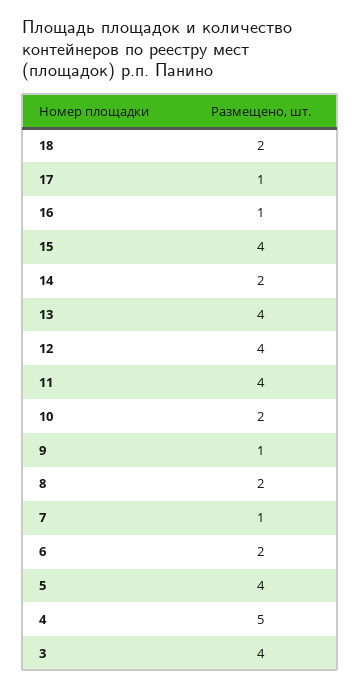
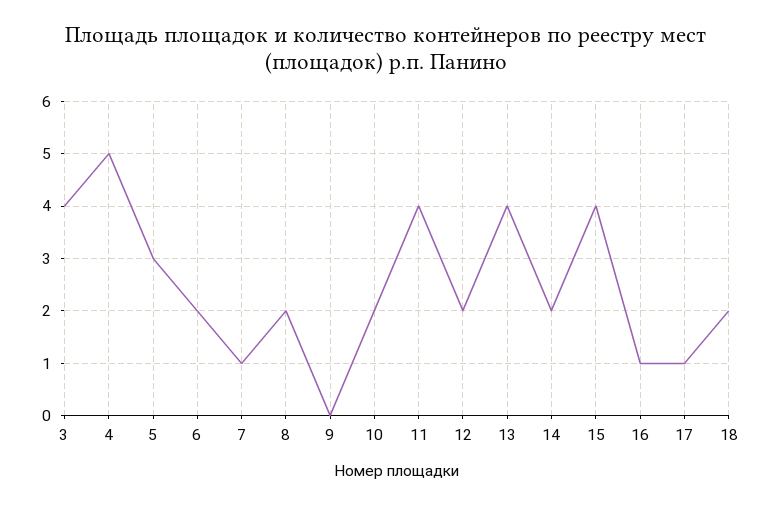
  {
    "18": 2,
    "17": 1,
    "16": 1,
    "15": 4,
    "14": 2,
    "13": 4,
-   "12": 4,
+   "12": 2,
    "11": 4,
    "10": 2,
-   "9": 1,
+   "9": 0,
    "8": 2,
    "7": 1,
    "6": 2,
-   "5": 4,
+   "5": 3,
    "4": 5,
    "3": 4
  }

